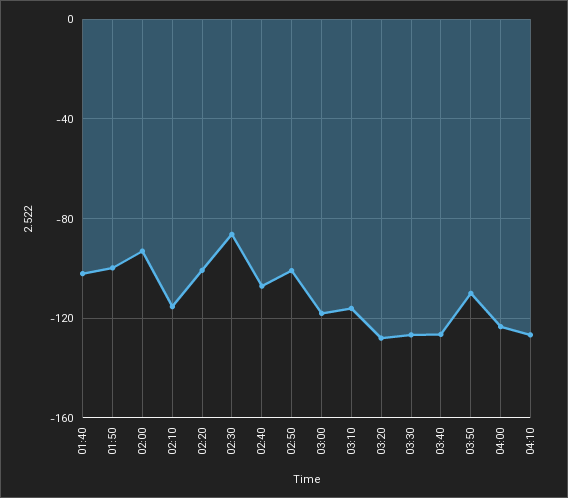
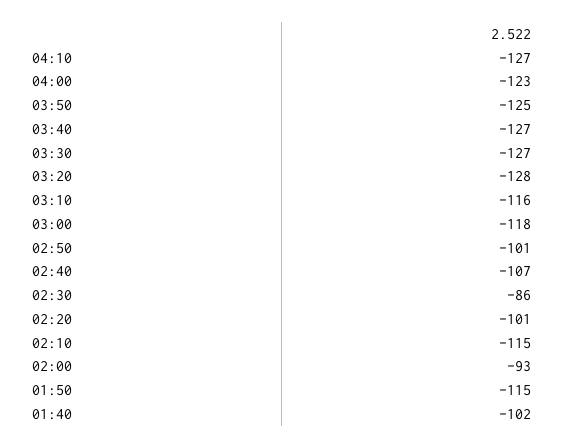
  {
    "01:40": -102,
-   "01:50": -100,
+   "01:50": -115,
    "02:00": -93,
    "02:10": -115,
    "02:20": -101,
    "02:30": -86,
    "02:40": -107,
    "02:50": -101,
    "03:00": -118,
    "03:10": -116,
    "03:20": -128,
    "03:30": -127,
    "03:40": -127,
-   "03:50": -110,
+   "03:50": -125,
    "04:00": -123,
    "04:10": -127
  }

